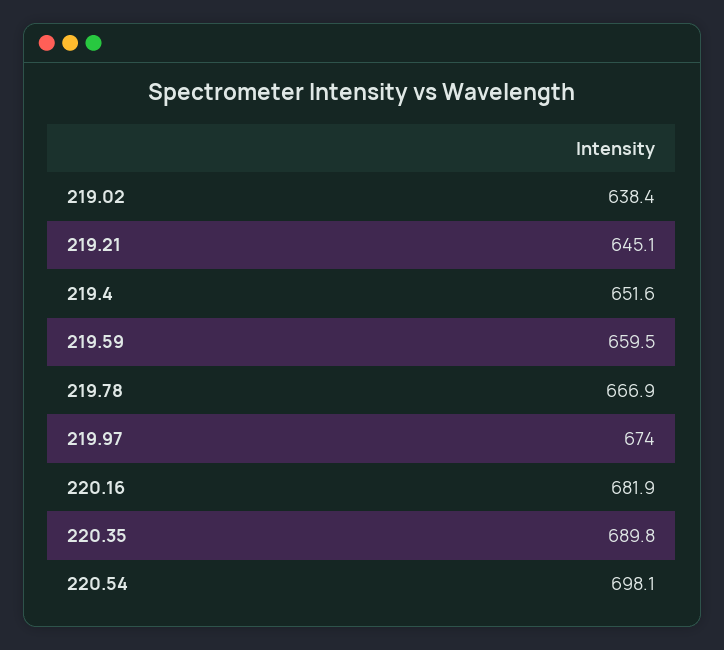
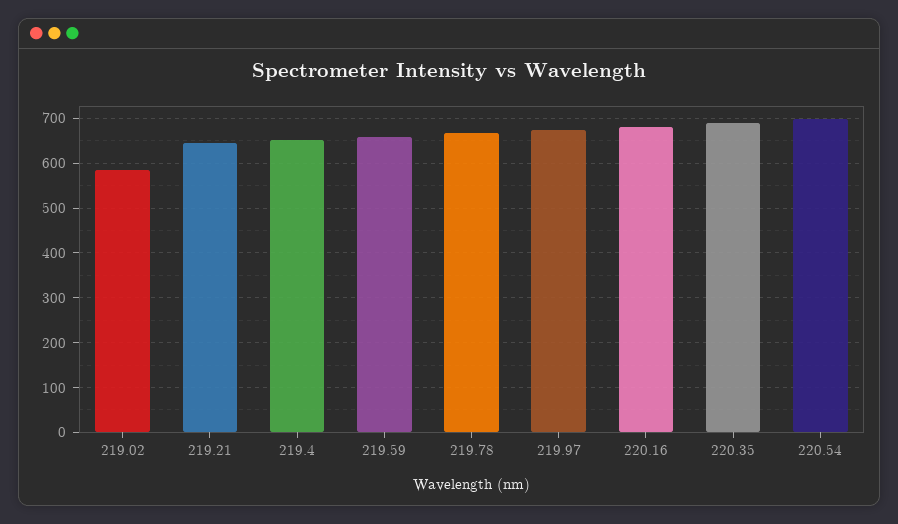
  {
-   "219.02": 638.4,
+   "219.02": 580,
    "219.21": 645.1,
    "219.4": 651.6,
    "219.59": 659.5,
    "219.78": 666.9,
    "219.97": 674,
    "220.16": 681.9,
    "220.35": 689.8,
    "220.54": 698.1
  }

